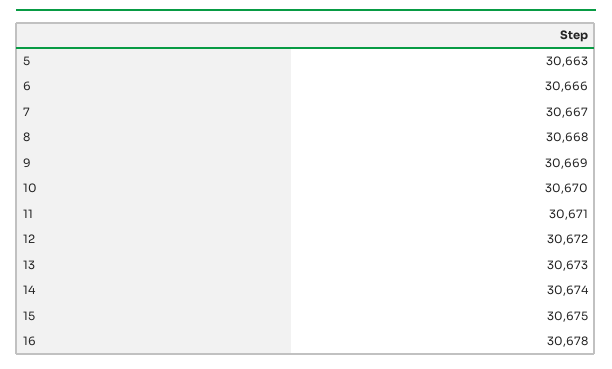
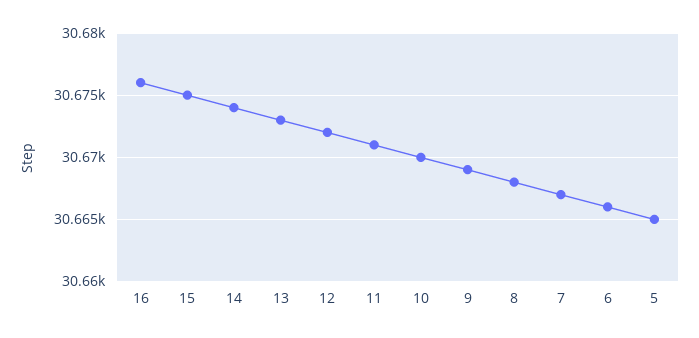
  {
-   "5": 30663,
+   "5": 30665,
    "6": 30666,
    "7": 30667,
    "8": 30668,
    "9": 30669,
    "10": 30670,
    "11": 30671,
    "12": 30672,
    "13": 30673,
    "14": 30674,
    "15": 30675,
-   "16": 30678
+   "16": 30676
  }

